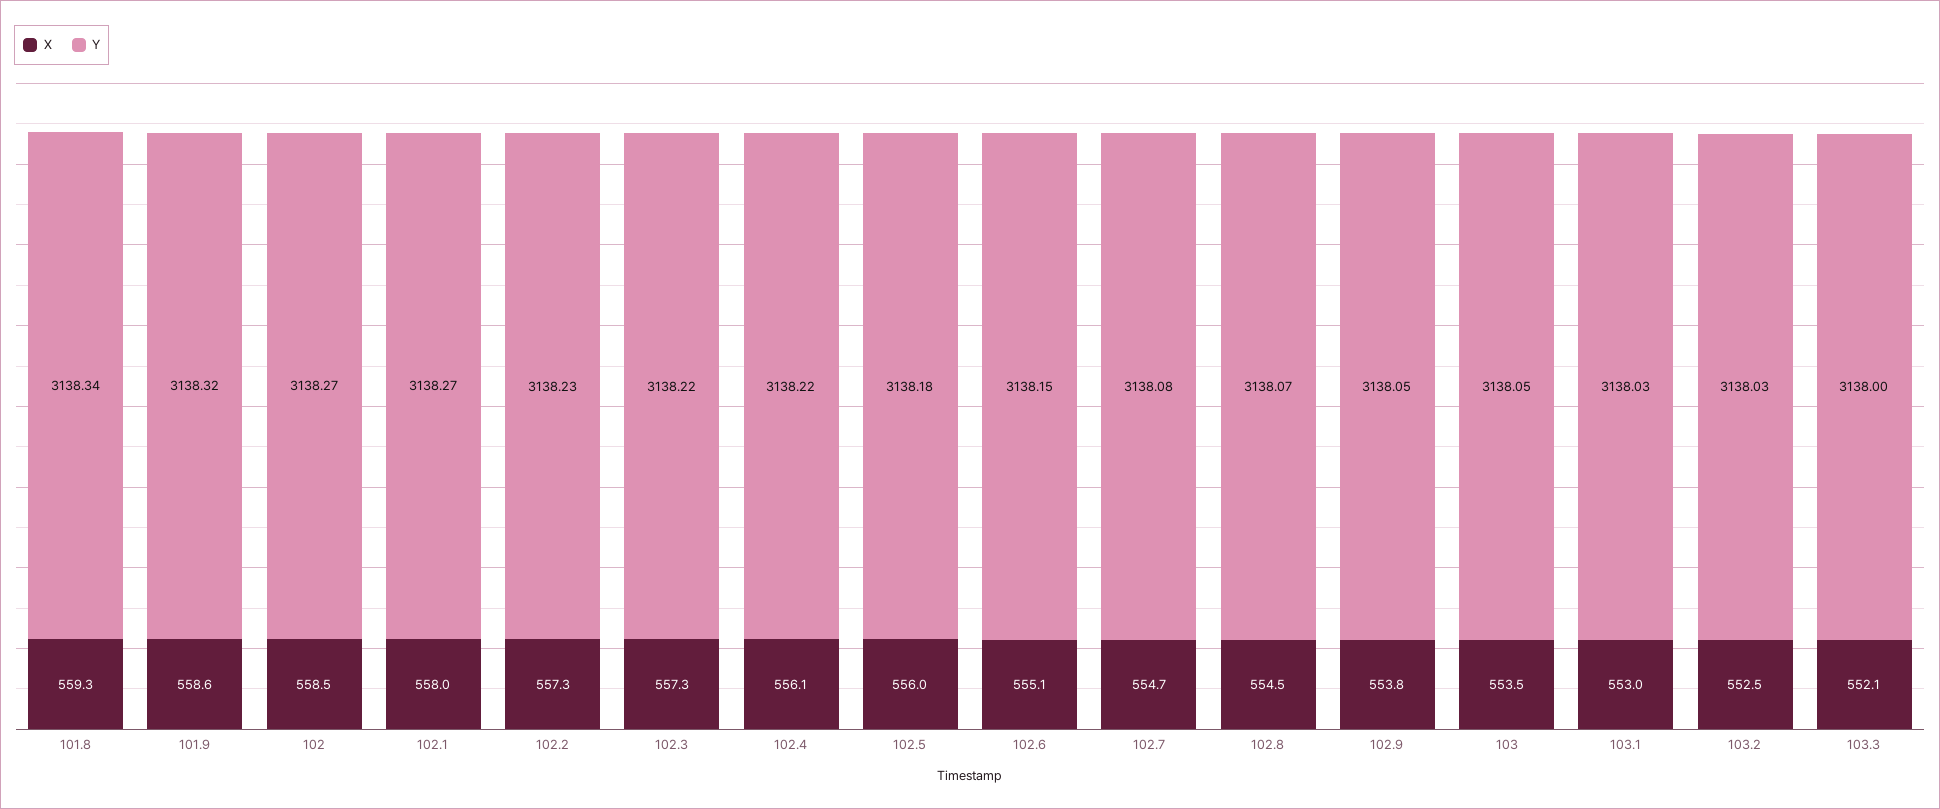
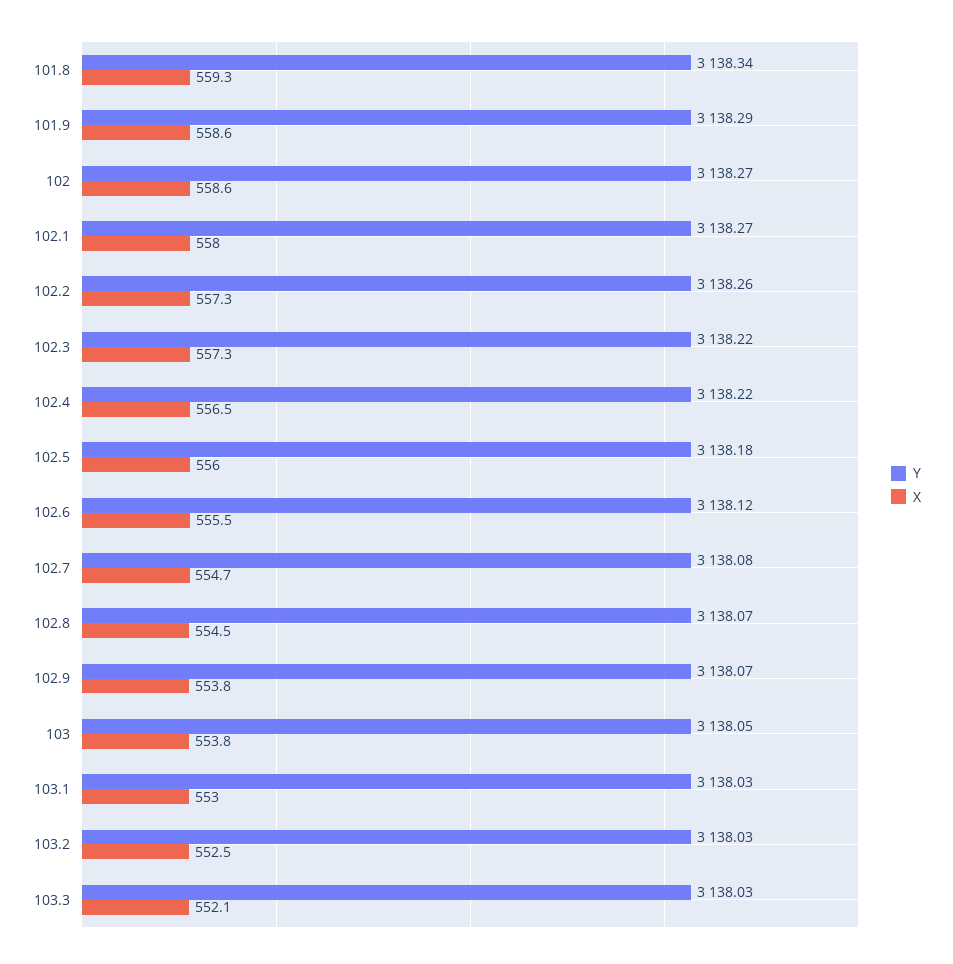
  {
    "X": {
      "101.8": 559.3,
      "101.9": 558.6,
-     "102": 558.5,
+     "102": 558.6,
      "102.1": 558,
      "102.2": 557.3,
      "102.3": 557.3,
-     "102.4": 556.1,
+     "102.4": 556.5,
      "102.5": 556,
-     "102.6": 555.1,
+     "102.6": 555.5,
      "102.7": 554.7,
      "102.8": 554.5,
      "102.9": 553.8,
-     "103": 553.5,
+     "103": 553.8,
      "103.1": 553,
      "103.2": 552.5,
      "103.3": 552.1
    },
    "Y": {
      "101.8": 3138.34,
-     "101.9": 3138.32,
+     "101.9": 3138.29,
      "102": 3138.27,
      "102.1": 3138.27,
-     "102.2": 3138.23,
+     "102.2": 3138.26,
      "102.3": 3138.22,
      "102.4": 3138.22,
      "102.5": 3138.18,
-     "102.6": 3138.15,
+     "102.6": 3138.12,
      "102.7": 3138.08,
      "102.8": 3138.07,
-     "102.9": 3138.05,
+     "102.9": 3138.07,
      "103": 3138.05,
      "103.1": 3138.03,
      "103.2": 3138.03,
-     "103.3": 3138
+     "103.3": 3138.03
    }
  }

